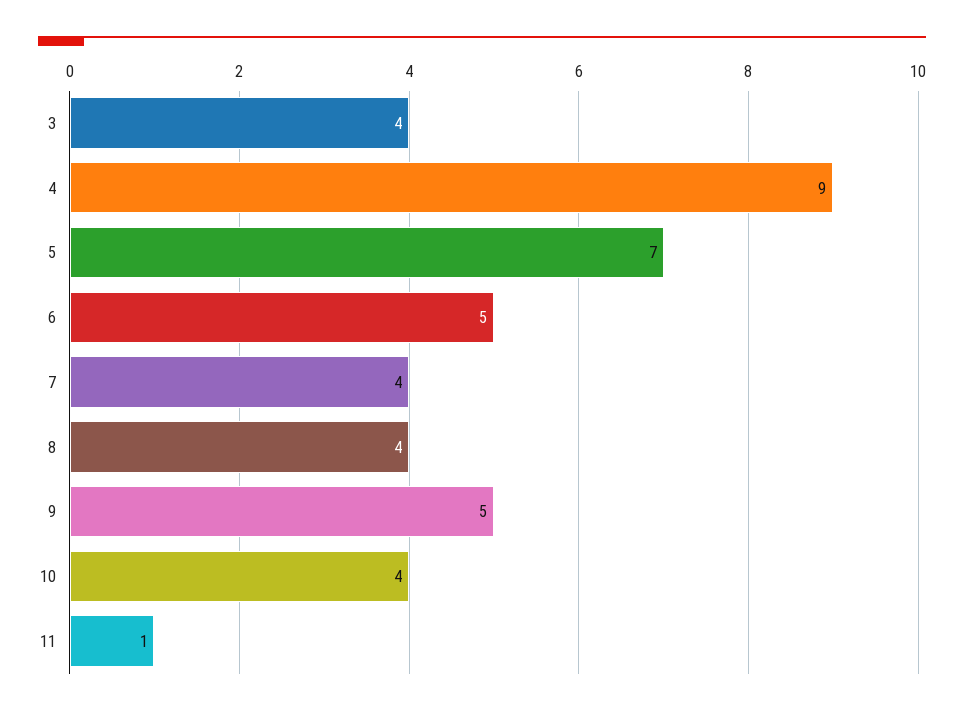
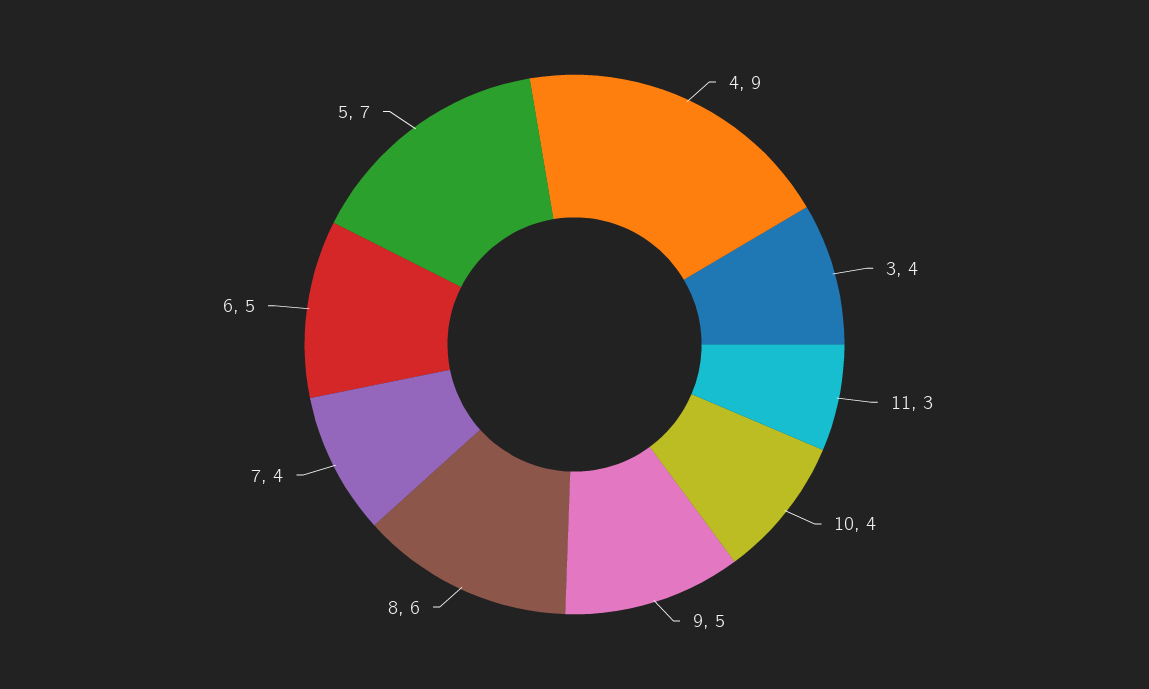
  {
    "3": 4,
    "4": 9,
    "5": 7,
    "6": 5,
    "7": 4,
-   "8": 4,
+   "8": 6,
    "9": 5,
    "10": 4,
-   "11": 1
+   "11": 3
  }

